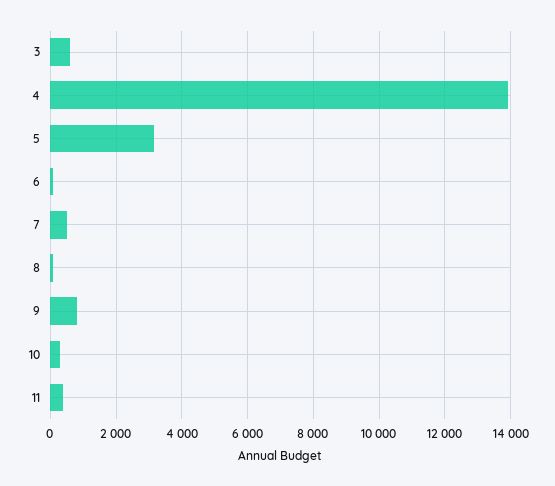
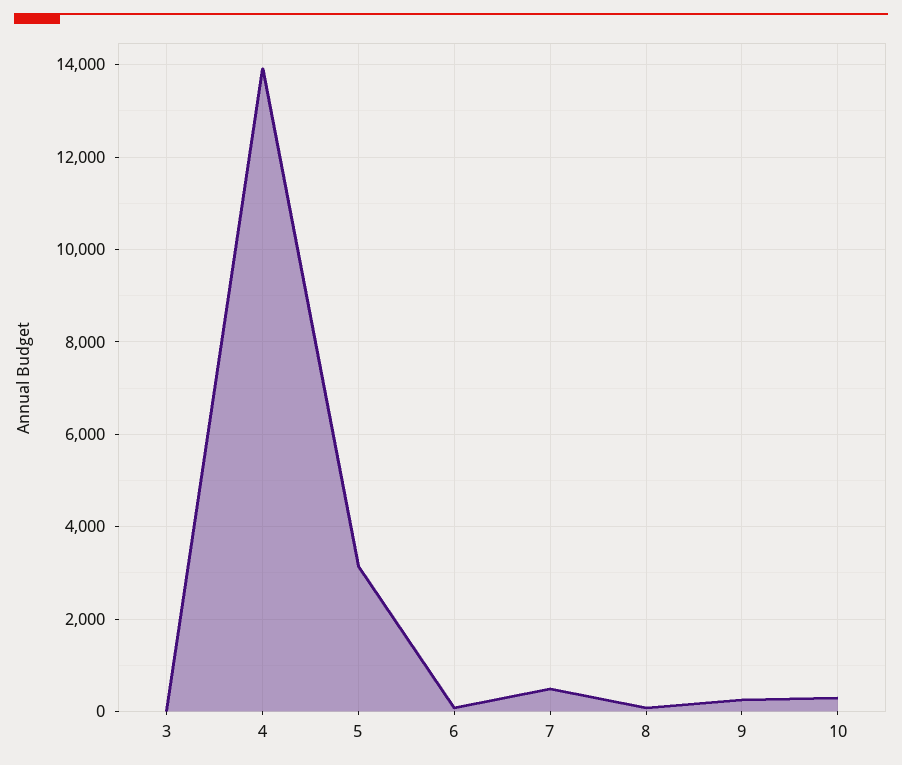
  {
-   "3": 600,
+   "3": 0,
    "4": 14000,
    "5": 3200,
    "6": 0,
    "7": 400,
    "8": 0,
-   "9": 800,
+   "9": 200,
-   "10": 400,
+   "10": 400
-   "11": 400
  }

